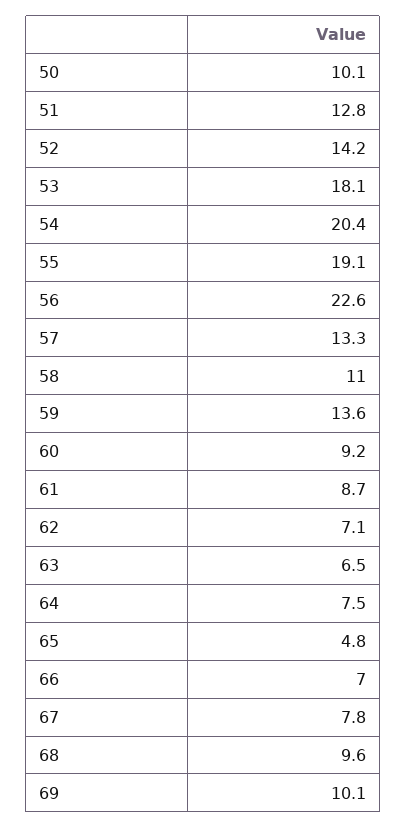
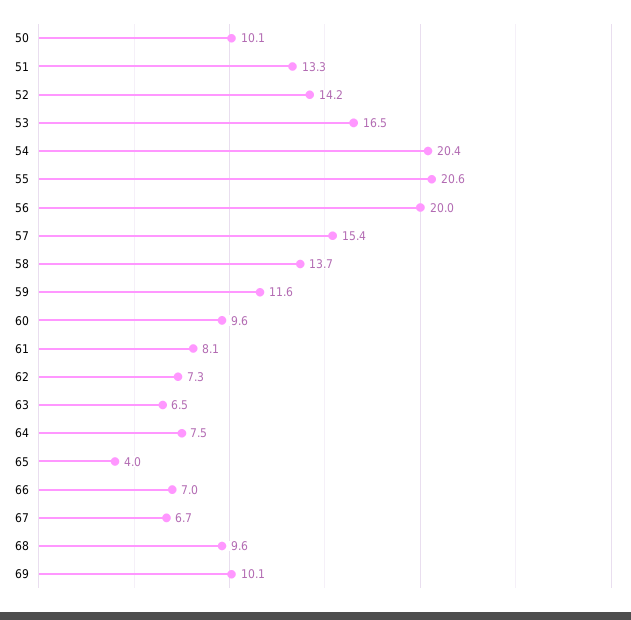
  {
    "50": 10.1,
-   "51": 12.8,
+   "51": 13.3,
    "52": 14.2,
-   "53": 18.1,
+   "53": 16.5,
    "54": 20.4,
-   "55": 19.1,
+   "55": 20.6,
-   "56": 22.6,
+   "56": 20,
-   "57": 13.3,
+   "57": 15.4,
-   "58": 11,
+   "58": 13.7,
-   "59": 13.6,
+   "59": 11.6,
-   "60": 9.2,
+   "60": 9.6,
-   "61": 8.7,
+   "61": 8.1,
-   "62": 7.1,
+   "62": 7.3,
    "63": 6.5,
    "64": 7.5,
-   "65": 4.8,
+   "65": 4,
    "66": 7,
-   "67": 7.8,
+   "67": 6.7,
    "68": 9.6,
    "69": 10.1
  }

